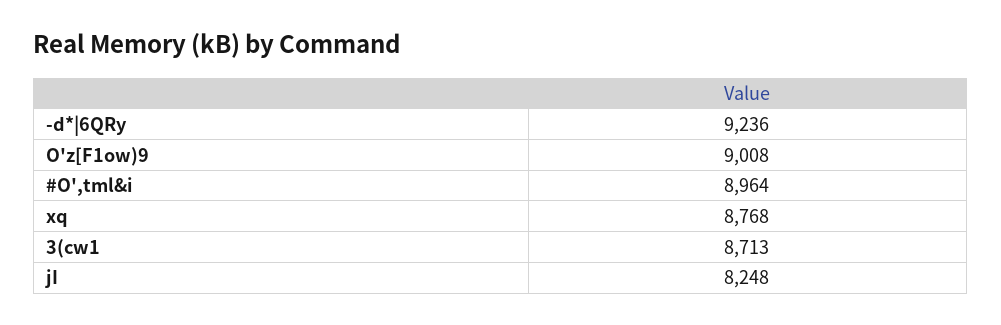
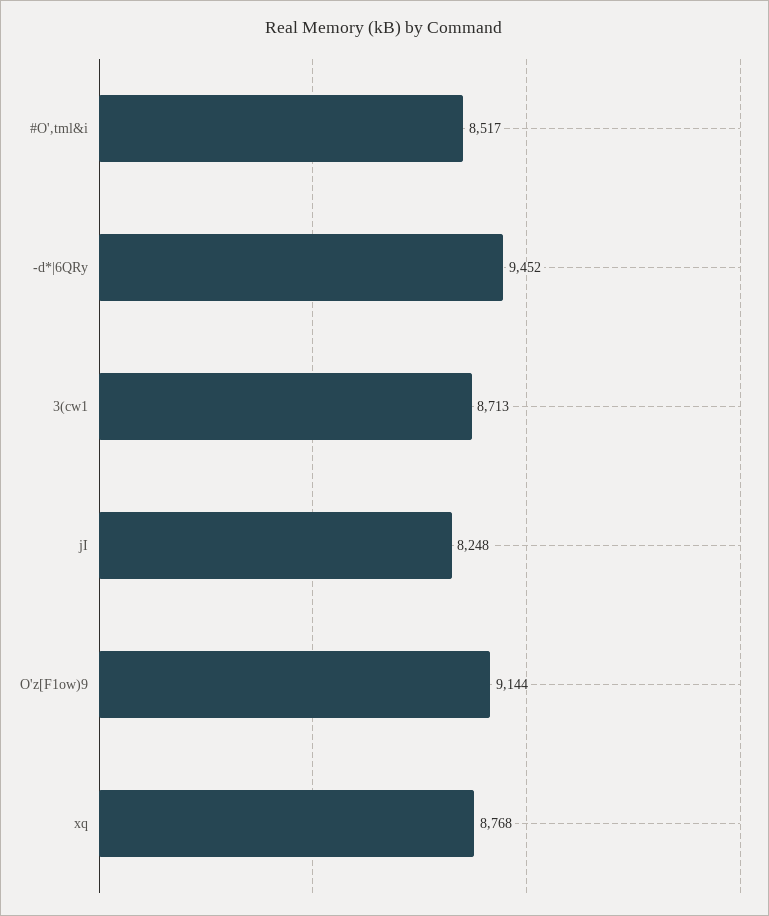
  {
-   "-d*|6QRy": 9236,
+   "-d*|6QRy": 9452,
-   "O'z[F1ow)9": 9008,
+   "O'z[F1ow)9": 9144,
-   "#O',tml&i": 8964,
+   "#O',tml&i": 8517,
    "xq": 8768,
    "3(cw1": 8713,
    "jI": 8248
  }

